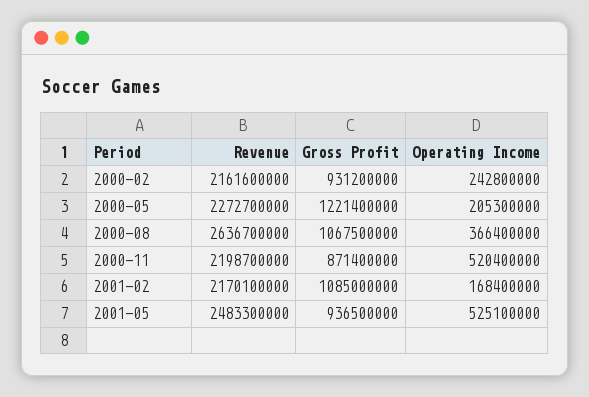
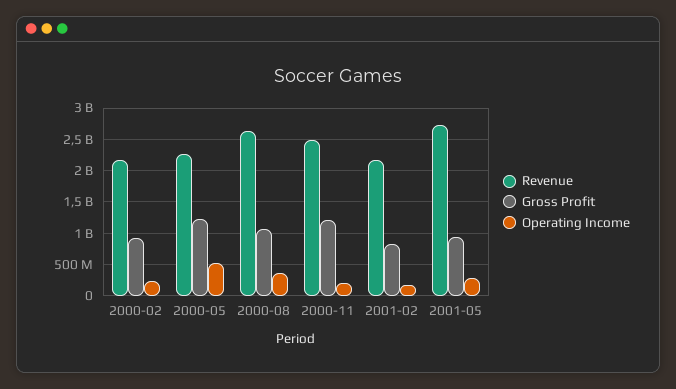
  {
    "Revenue": {
      "2000-02": 2161600000,
      "2000-05": 2272700000,
      "2000-08": 2636700000,
-     "2000-11": 2198700000,
+     "2000-11": 2500000000,
      "2001-02": 2170100000,
-     "2001-05": 2483300000
+     "2001-05": 2700000000
    },
    "Gross Profit": {
      "2000-02": 931200000,
      "2000-05": 1221400000,
      "2000-08": 1067500000,
-     "2000-11": 871400000,
+     "2000-11": 1200000000,
-     "2001-02": 1085000000,
+     "2001-02": 800000000,
      "2001-05": 936500000
    },
    "Operating Income": {
      "2000-02": 242800000,
-     "2000-05": 205300000,
+     "2000-05": 500000000,
      "2000-08": 366400000,
-     "2000-11": 520400000,
+     "2000-11": 200000000,
      "2001-02": 168400000,
-     "2001-05": 525100000
+     "2001-05": 300000000
    }
  }

